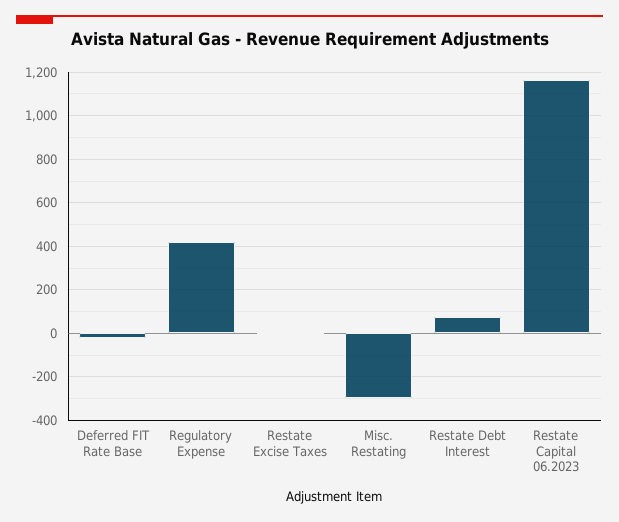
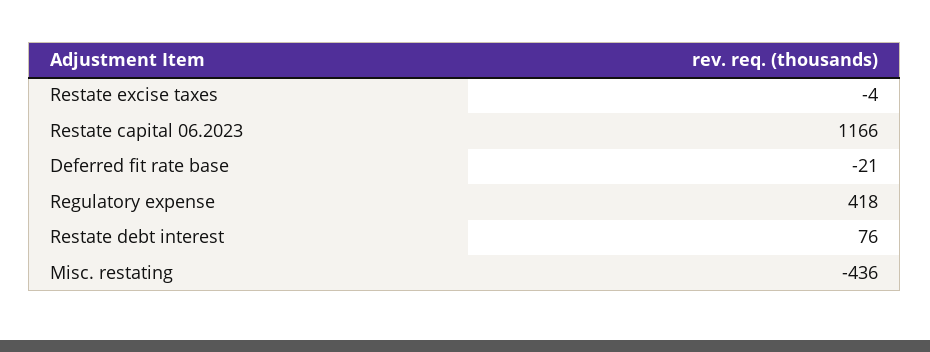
  {
    "Deferred FIT Rate Base": -21,
    "Regulatory Expense": 418,
    "Restate Excise Taxes": -4,
-   "Misc. Restating": -300,
+   "Misc. Restating": -436,
    "Restate Debt Interest": 76,
    "Restate Capital 06.2023": 1166
  }

